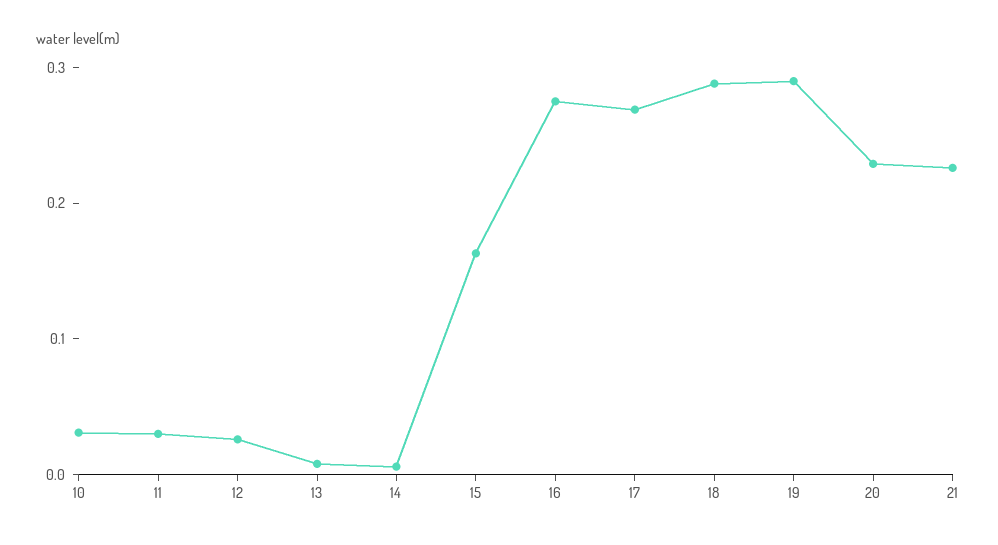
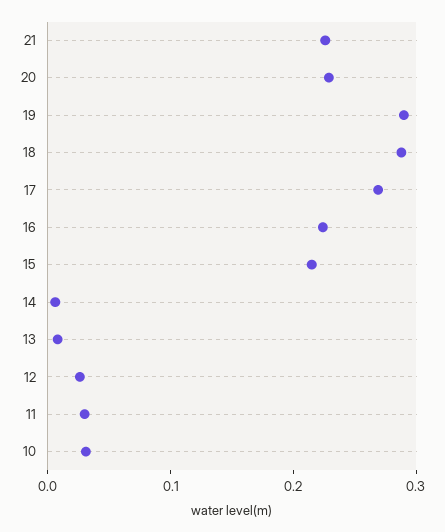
  {
    "10": 0.04,
    "11": 0.04,
    "12": 0.02,
    "13": 0,
    "14": 0,
-   "15": 0.16,
+   "15": 0.22,
-   "16": 0.28,
+   "16": 0.22,
    "17": 0.26,
    "18": 0.28,
    "19": 0.3,
    "20": 0.22,
    "21": 0.22
  }

